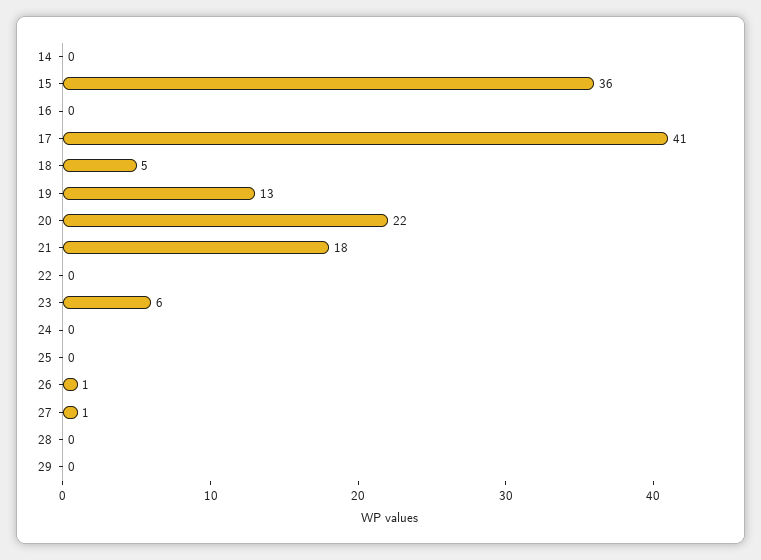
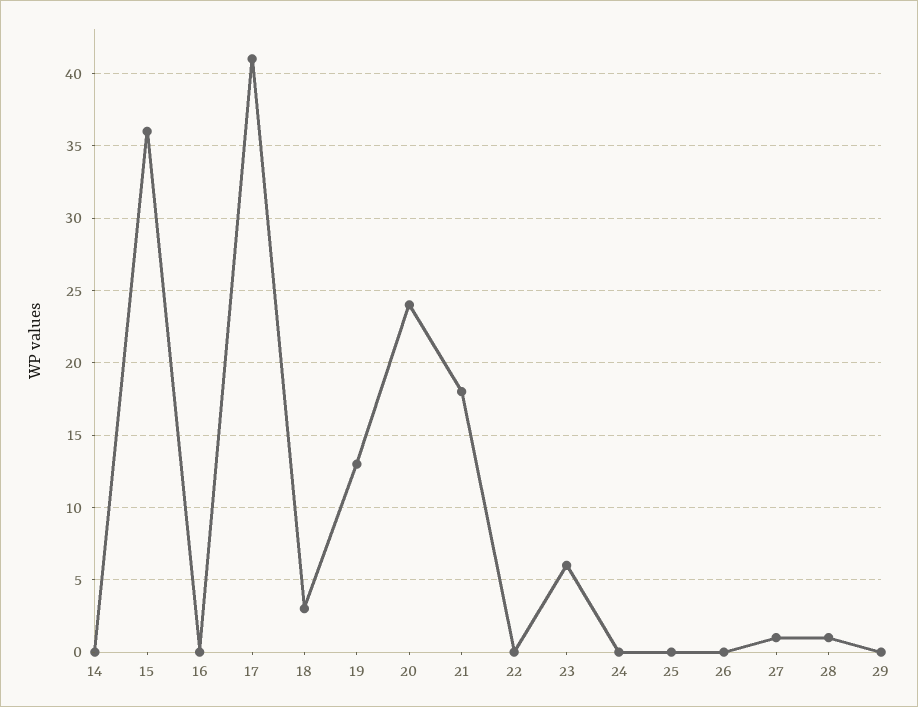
  {
    "14": 0,
    "15": 36,
    "16": 0,
    "17": 41,
-   "18": 5,
+   "18": 3,
    "19": 13,
-   "20": 22,
+   "20": 24,
    "21": 18,
    "22": 0,
    "23": 6,
    "24": 0,
    "25": 0,
-   "26": 1,
+   "26": 0,
    "27": 1,
-   "28": 0,
+   "28": 1,
    "29": 0
  }

